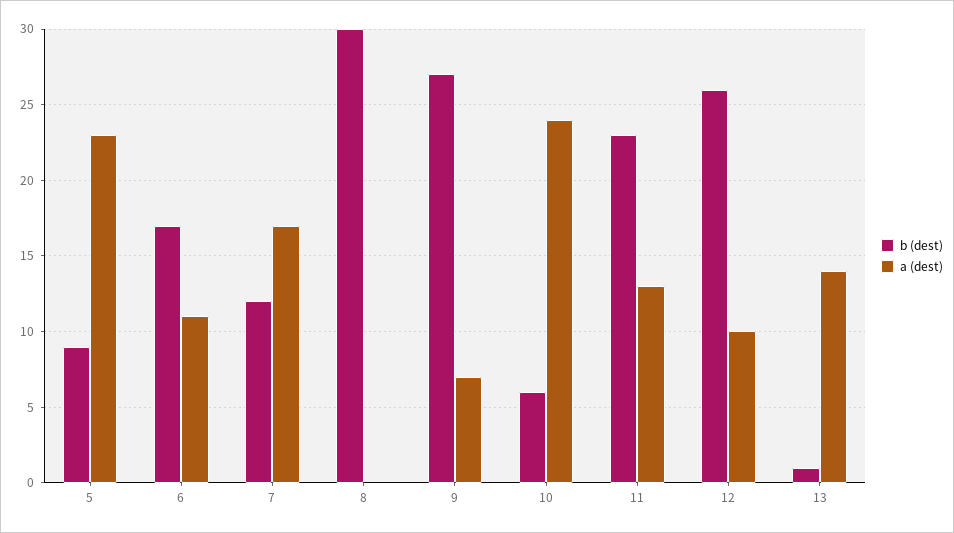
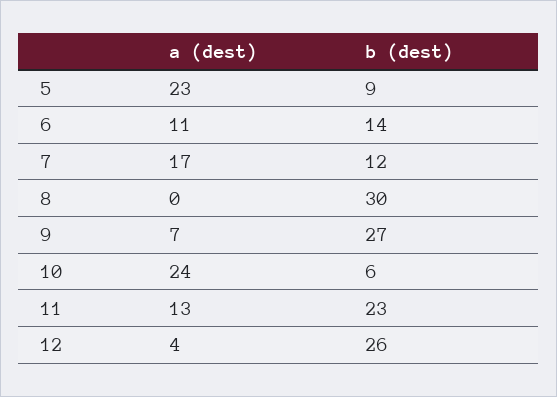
  {
    "b (dest)": {
      "5": 9,
-     "6": 17,
+     "6": 14,
      "7": 12,
      "8": 30,
      "9": 27,
      "10": 6,
      "11": 23,
-     "12": 26,
+     "12": 26
-     "13": 1
    },
    "a (dest)": {
      "5": 23,
      "6": 11,
      "7": 17,
      "8": 0,
      "9": 7,
      "10": 24,
      "11": 13,
-     "12": 10,
+     "12": 4
-     "13": 14
    }
  }

